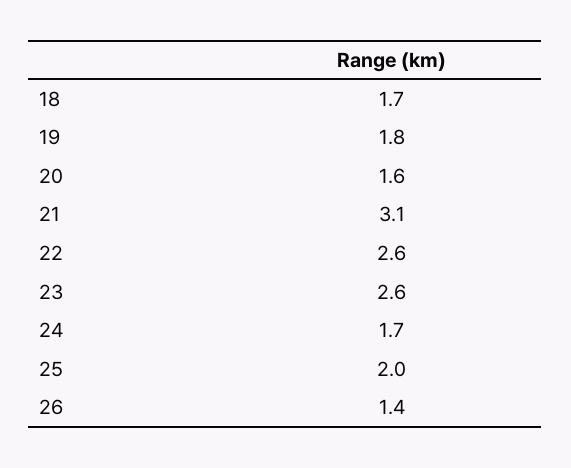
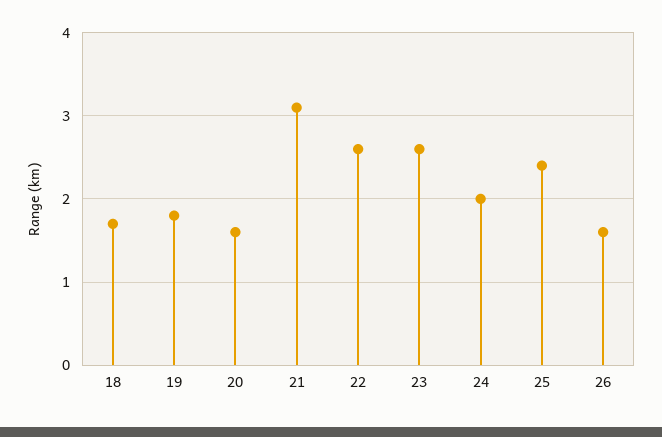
  {
    "18": 1.7,
    "19": 1.8,
    "20": 1.6,
    "21": 3.1,
    "22": 2.6,
    "23": 2.6,
-   "24": 1.7,
+   "24": 2,
-   "25": 2,
+   "25": 2.4,
-   "26": 1.4
+   "26": 1.6
  }

